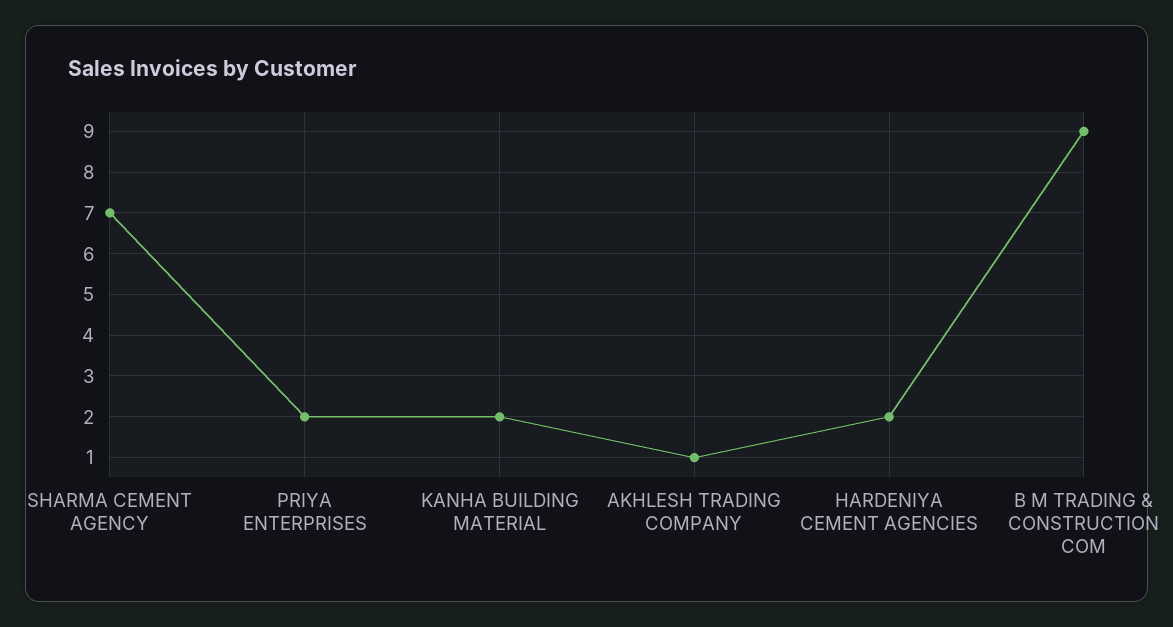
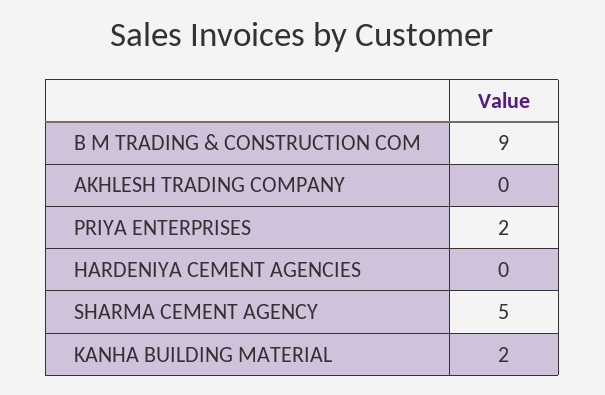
  {
-   "SHARMA CEMENT AGENCY": 7,
+   "SHARMA CEMENT AGENCY": 5,
    "PRIYA ENTERPRISES": 2,
    "KANHA BUILDING MATERIAL": 2,
-   "AKHLESH TRADING COMPANY": 1,
+   "AKHLESH TRADING COMPANY": 0,
-   "HARDENIYA CEMENT AGENCIES": 2,
+   "HARDENIYA CEMENT AGENCIES": 0,
    "B M TRADING & CONSTRUCTION COM": 9
  }

